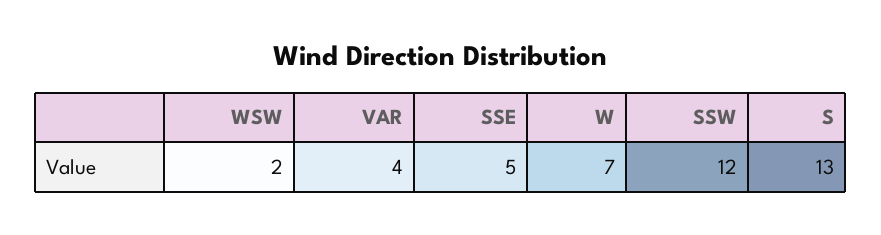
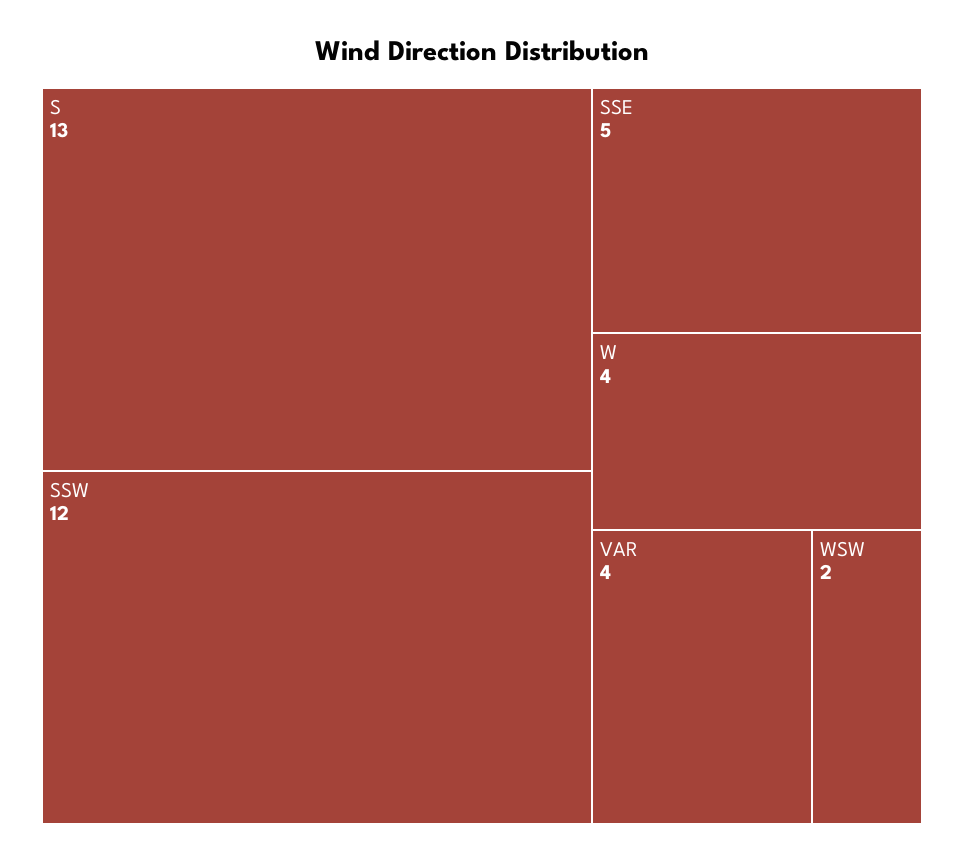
  {
    "WSW": 2,
    "VAR": 4,
    "SSE": 5,
-   "W": 7,
+   "W": 4,
    "SSW": 12,
    "S": 13
  }

